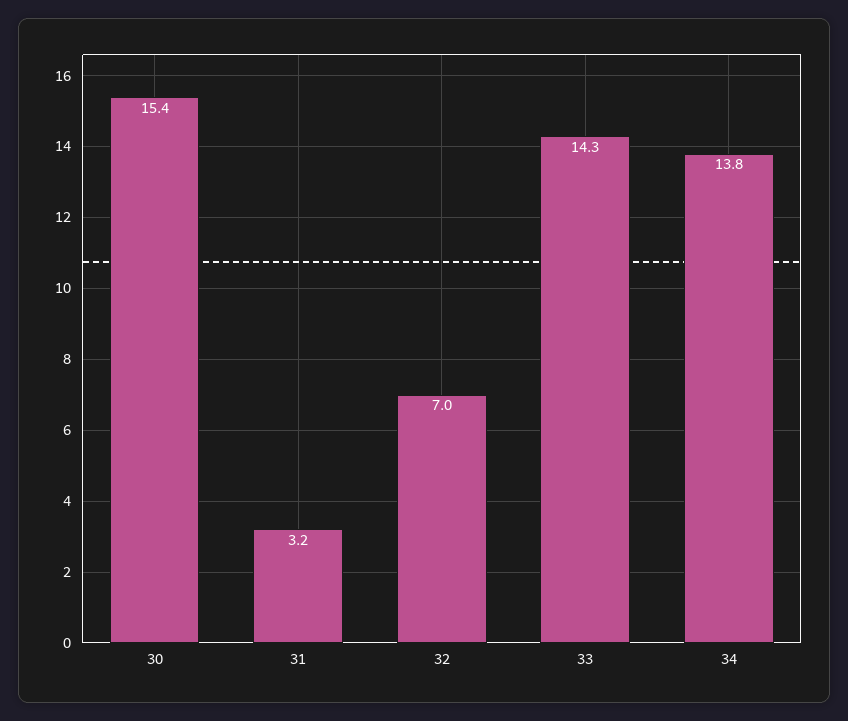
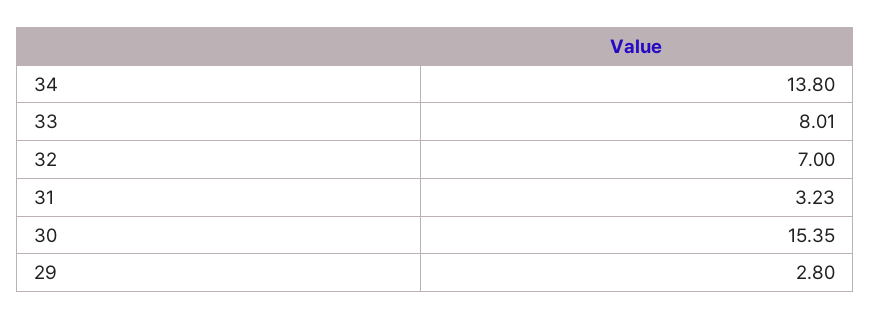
  {
    "30": 15.35,
    "31": 3.23,
    "32": 7,
-   "33": 14.3,
+   "33": 8.01,
-   "34": 13.8
+   "34": 13.8,
+   "29": 2.8
  }

